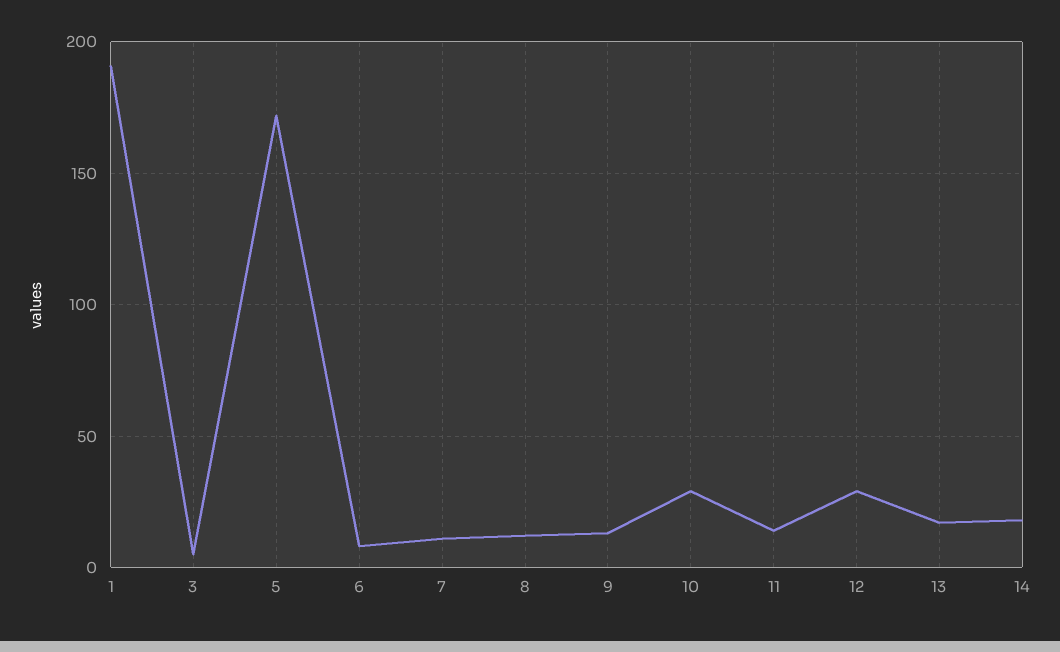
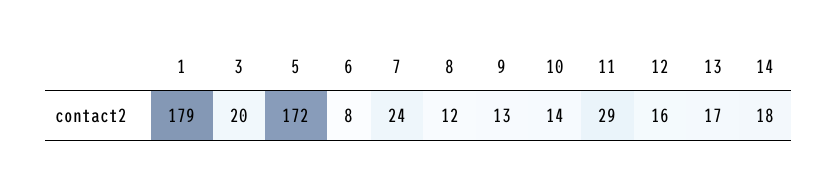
  {
-   "1": 190,
+   "1": 179,
-   "3": 5,
+   "3": 20,
    "5": 172,
    "6": 8,
-   "7": 10,
+   "7": 24,
    "8": 12,
    "9": 13,
-   "10": 30,
+   "10": 14,
-   "11": 15,
+   "11": 29,
-   "12": 30,
+   "12": 16,
    "13": 17,
    "14": 18
  }

